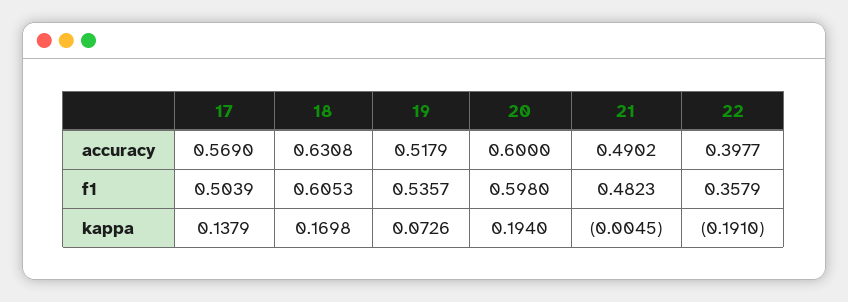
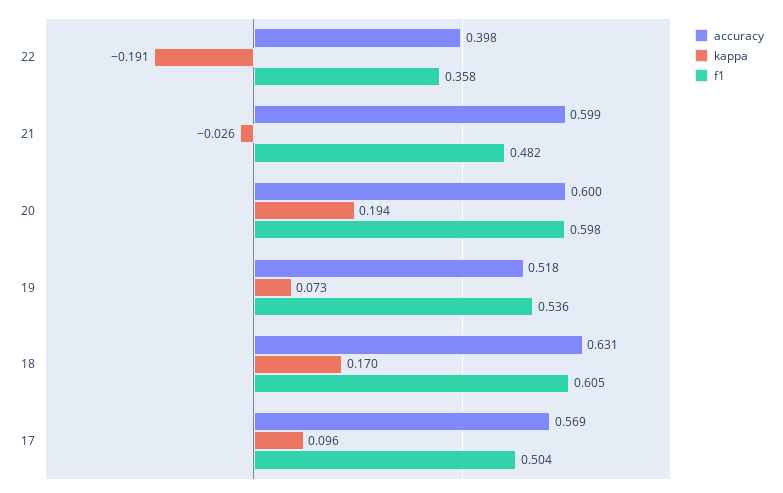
  {
    "accuracy": {
      "17": 0.569,
      "18": 0.6308,
      "19": 0.5179,
      "20": 0.6,
-     "21": 0.4902,
+     "21": 0.599,
      "22": 0.3977
    },
    "f1": {
      "17": 0.5039,
      "18": 0.6053,
      "19": 0.5357,
      "20": 0.598,
      "21": 0.4823,
      "22": 0.3579
    },
    "kappa": {
-     "17": 0.1379,
+     "17": 0.096,
      "18": 0.1698,
      "19": 0.0726,
      "20": 0.194,
-     "21": -0.0045,
+     "21": -0.026,
      "22": -0.191
    }
  }

